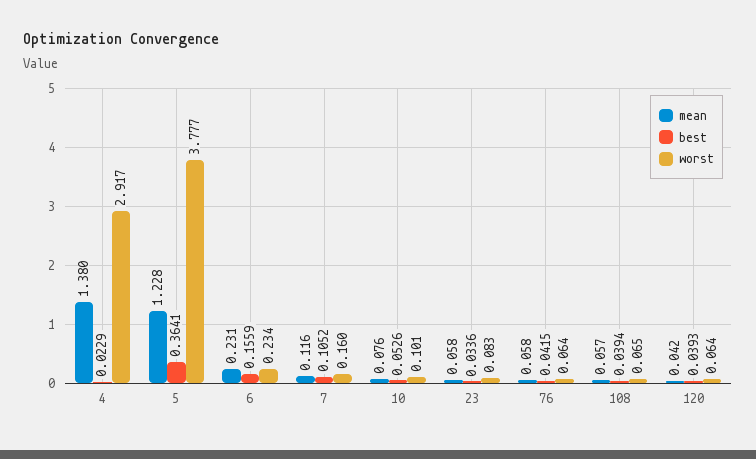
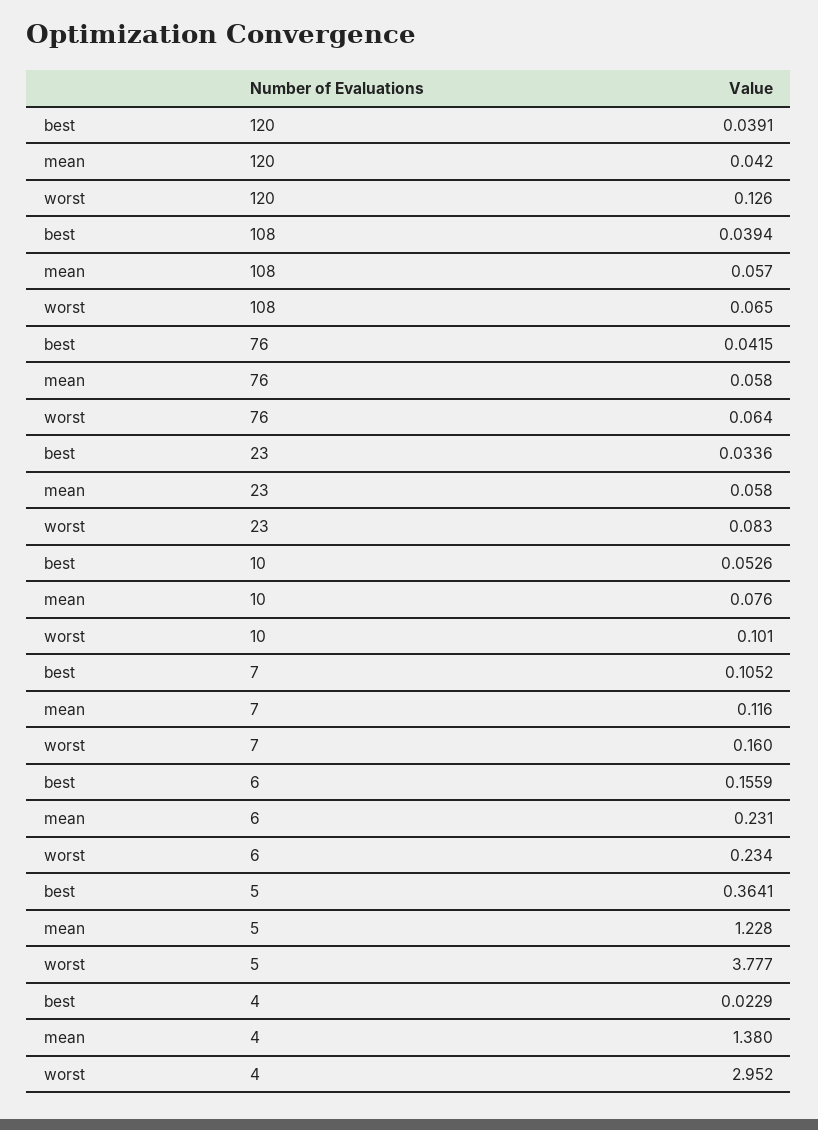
  {
    "mean": {
      "4": 1.38,
      "5": 1.228,
      "6": 0.231,
      "7": 0.116,
      "10": 0.076,
      "23": 0.058,
      "76": 0.058,
      "108": 0.057,
      "120": 0.042
    },
    "best": {
      "4": 0.0229,
      "5": 0.3641,
      "6": 0.1559,
      "7": 0.1052,
      "10": 0.0526,
      "23": 0.0336,
      "76": 0.0415,
      "108": 0.0394,
-     "120": 0.0393
+     "120": 0.0391
    },
    "worst": {
-     "4": 2.917,
+     "4": 2.952,
      "5": 3.777,
      "6": 0.234,
      "7": 0.16,
      "10": 0.101,
      "23": 0.083,
      "76": 0.064,
      "108": 0.065,
-     "120": 0.064
+     "120": 0.126
    }
  }

